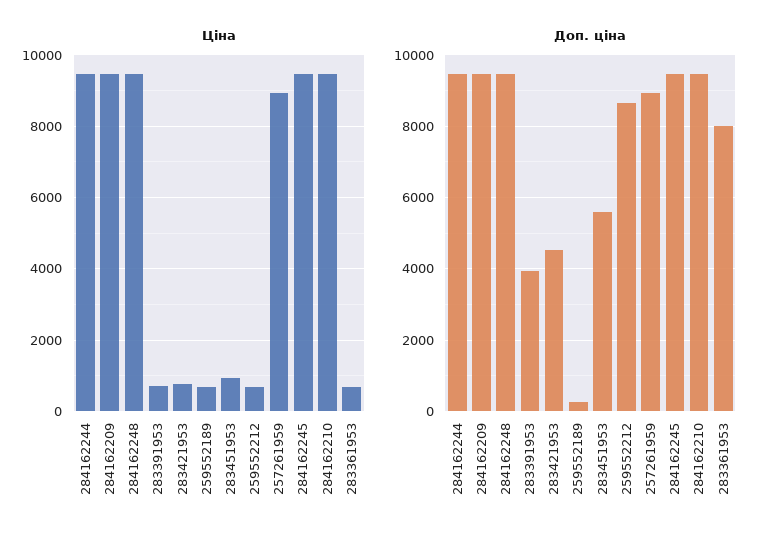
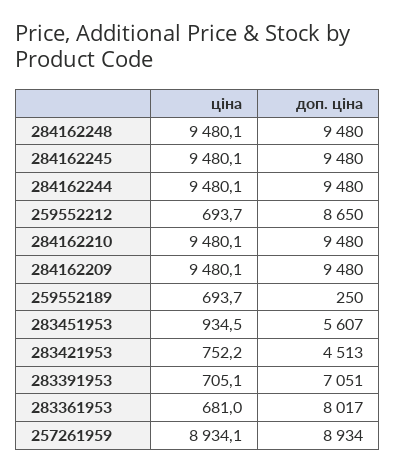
  {
    "Ціна": {
      "284162244": 9480.1,
      "284162209": 9480.1,
      "284162248": 9480.1,
      "283391953": 705.1,
      "283421953": 752.2,
      "259552189": 693.7,
      "283451953": 934.5,
      "259552212": 693.7,
      "257261959": 8934.1,
      "284162245": 9480.1,
      "284162210": 9480.1,
      "283361953": 681
    },
    "Доп. ціна": {
      "284162244": 9480,
      "284162209": 9480,
      "284162248": 9480,
-     "283391953": 4000,
+     "283391953": 7051,
      "283421953": 4513,
      "259552189": 250,
      "283451953": 5607,
      "259552212": 8650,
      "257261959": 8934,
      "284162245": 9480,
      "284162210": 9480,
      "283361953": 8017
    }
  }

